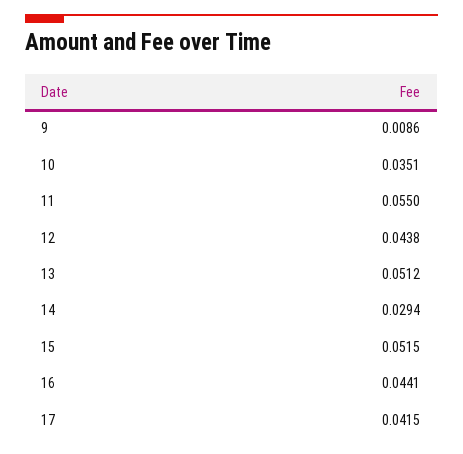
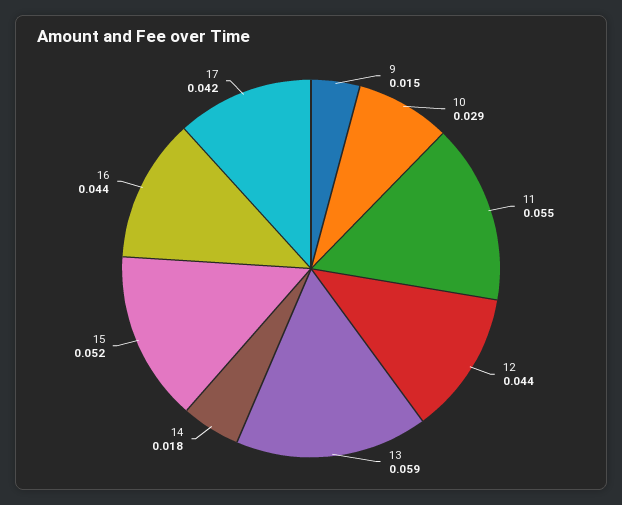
  {
-   "9": 0.0086,
+   "9": 0.015,
-   "10": 0.0351,
+   "10": 0.029,
    "11": 0.055,
    "12": 0.0438,
-   "13": 0.0512,
+   "13": 0.059,
-   "14": 0.0294,
+   "14": 0.018,
    "15": 0.0515,
    "16": 0.0441,
    "17": 0.0415
  }

